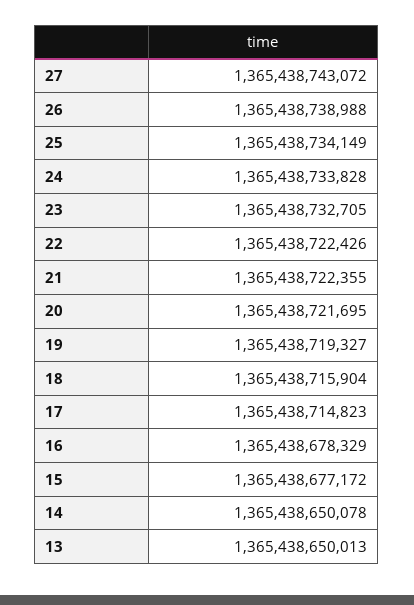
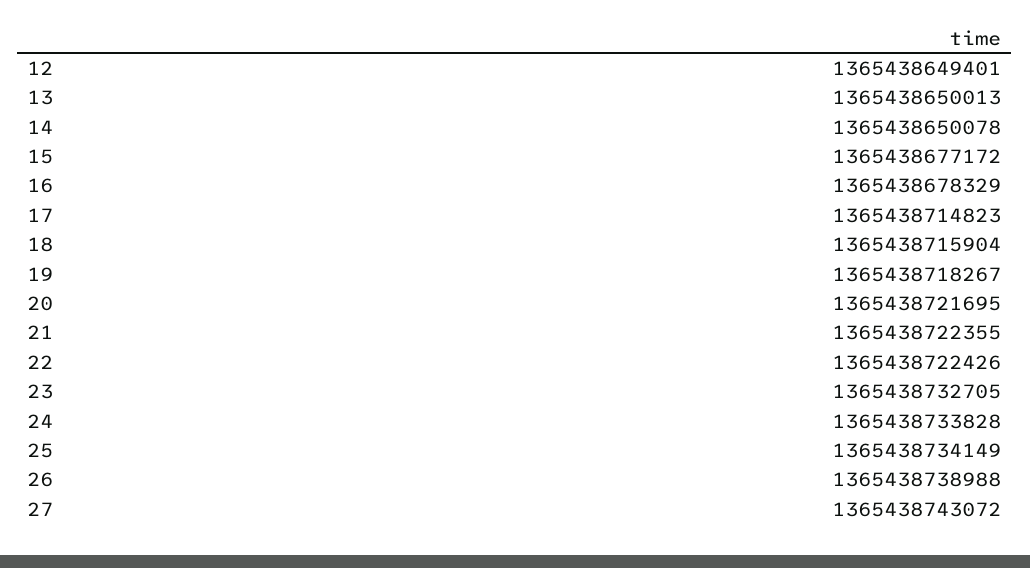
  {
    "27": 1365438743072,
    "26": 1365438738988,
    "25": 1365438734149,
    "24": 1365438733828,
    "23": 1365438732705,
    "22": 1365438722426,
    "21": 1365438722355,
    "20": 1365438721695,
-   "19": 1365438719327,
+   "19": 1365438718267,
    "18": 1365438715904,
    "17": 1365438714823,
    "16": 1365438678329,
    "15": 1365438677172,
    "14": 1365438650078,
-   "13": 1365438650013
+   "13": 1365438650013,
+   "12": 1365438649401
  }

